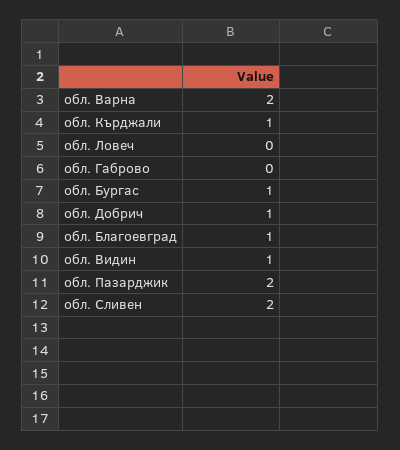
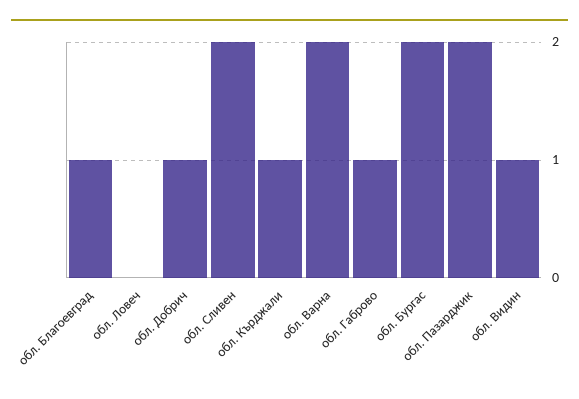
  {
    "обл. Варна": 2,
    "обл. Кърджали": 1,
    "обл. Ловеч": 0,
-   "обл. Габрово": 0,
+   "обл. Габрово": 1,
-   "обл. Бургас": 1,
+   "обл. Бургас": 2,
    "обл. Добрич": 1,
    "обл. Благоевград": 1,
    "обл. Видин": 1,
    "обл. Пазарджик": 2,
    "обл. Сливен": 2
  }

